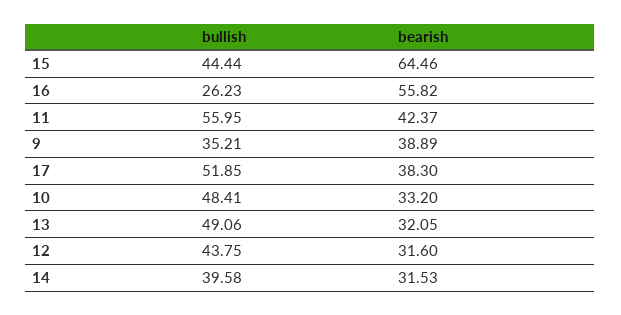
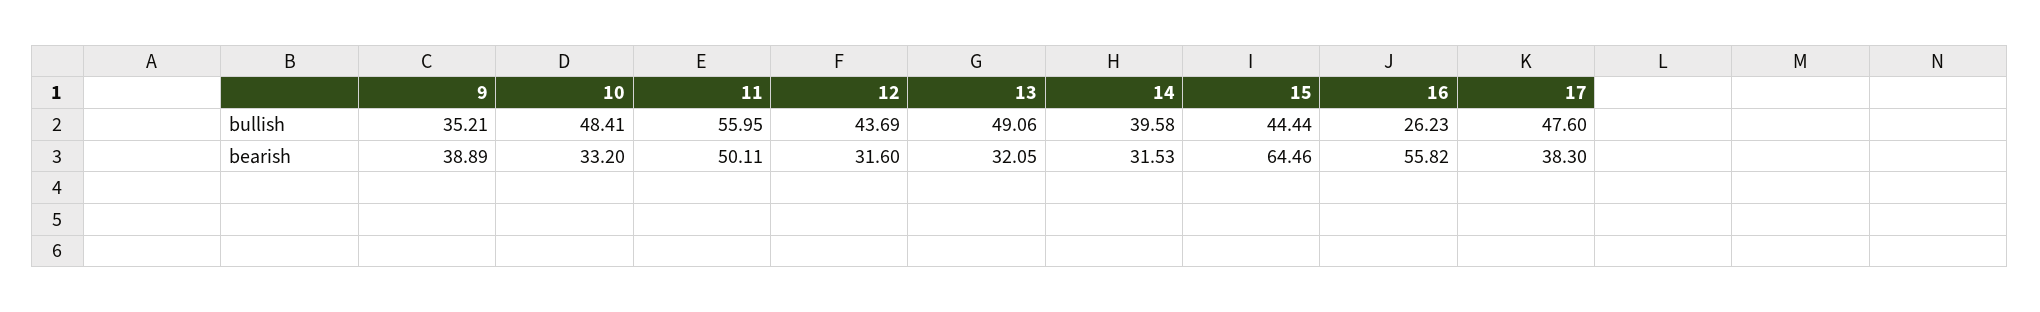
  {
    "bullish": {
      "15": 44.44,
      "16": 26.23,
      "11": 55.95,
      "9": 35.21,
-     "17": 51.85,
+     "17": 47.6,
      "10": 48.41,
      "13": 49.06,
-     "12": 43.75,
+     "12": 43.69,
      "14": 39.58
    },
    "bearish": {
      "15": 64.46,
      "16": 55.82,
-     "11": 42.37,
+     "11": 50.11,
      "9": 38.89,
      "17": 38.3,
      "10": 33.2,
      "13": 32.05,
      "12": 31.6,
      "14": 31.53
    }
  }

